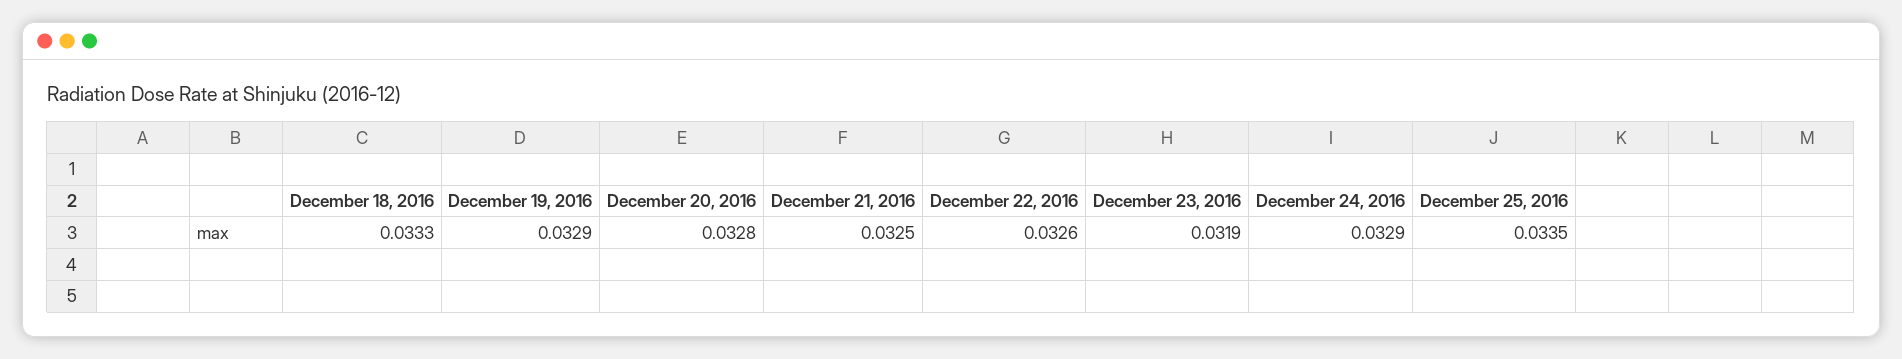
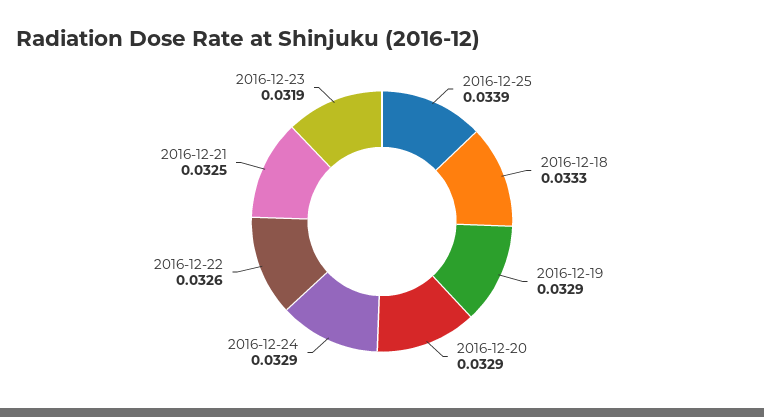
  {
    "December 18, 2016": 0.0333,
    "December 19, 2016": 0.0329,
-   "December 20, 2016": 0.0328,
+   "December 20, 2016": 0.0329,
    "December 21, 2016": 0.0325,
    "December 22, 2016": 0.0326,
    "December 23, 2016": 0.0319,
    "December 24, 2016": 0.0329,
-   "December 25, 2016": 0.0335
+   "December 25, 2016": 0.0339
  }

